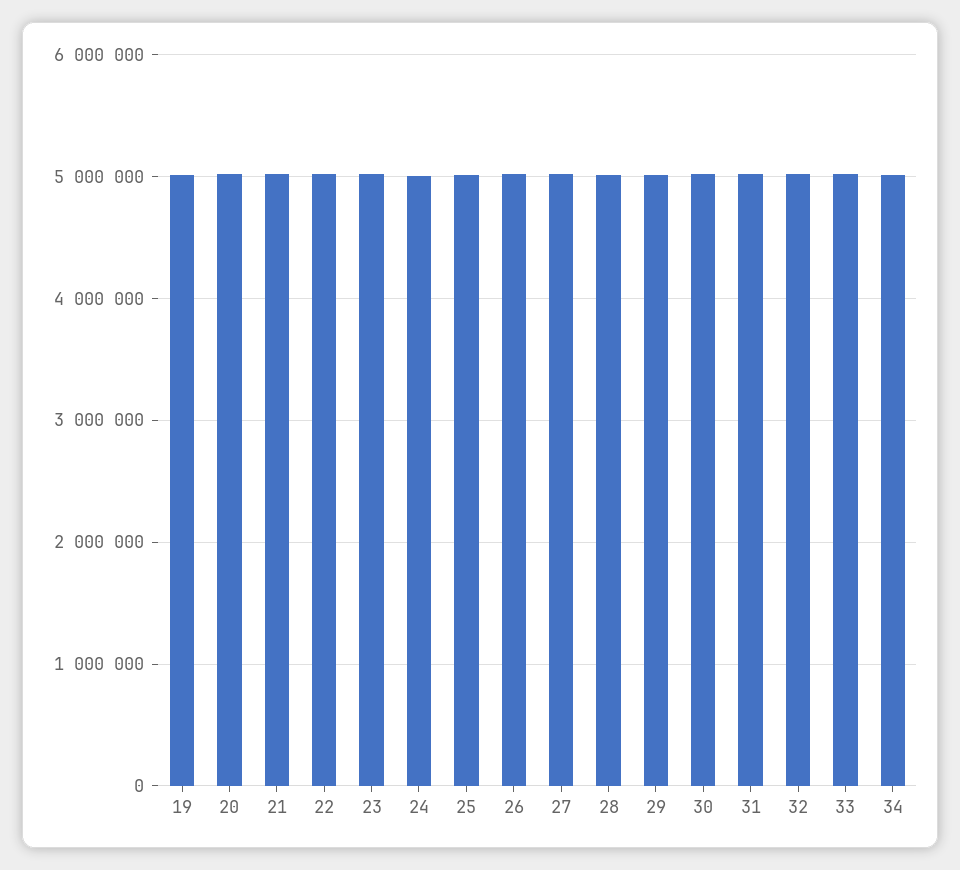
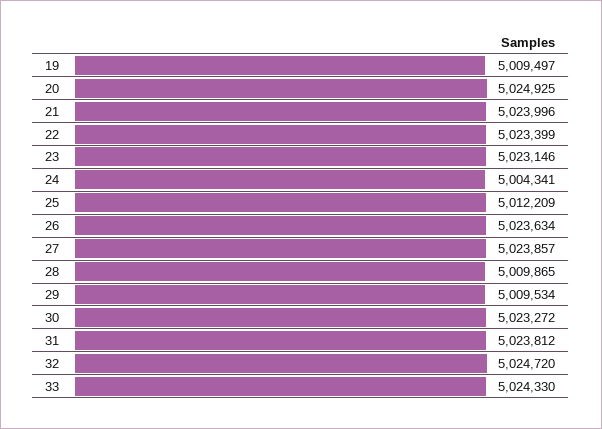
  {
    "19": 5009497,
    "20": 5024925,
    "21": 5023996,
    "22": 5023399,
    "23": 5023146,
    "24": 5004341,
    "25": 5012209,
    "26": 5023634,
    "27": 5023857,
    "28": 5009865,
    "29": 5009534,
    "30": 5023272,
    "31": 5023812,
    "32": 5024720,
-   "33": 5024330,
+   "33": 5024330
-   "34": 5000000
  }

